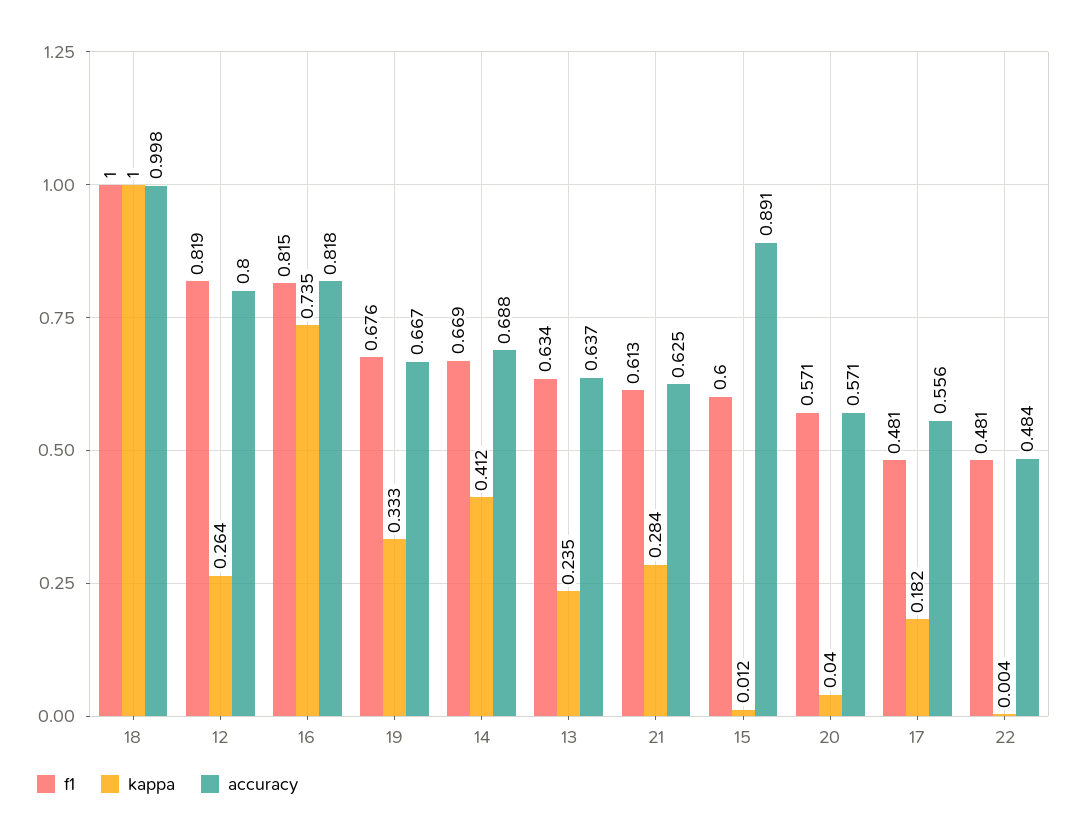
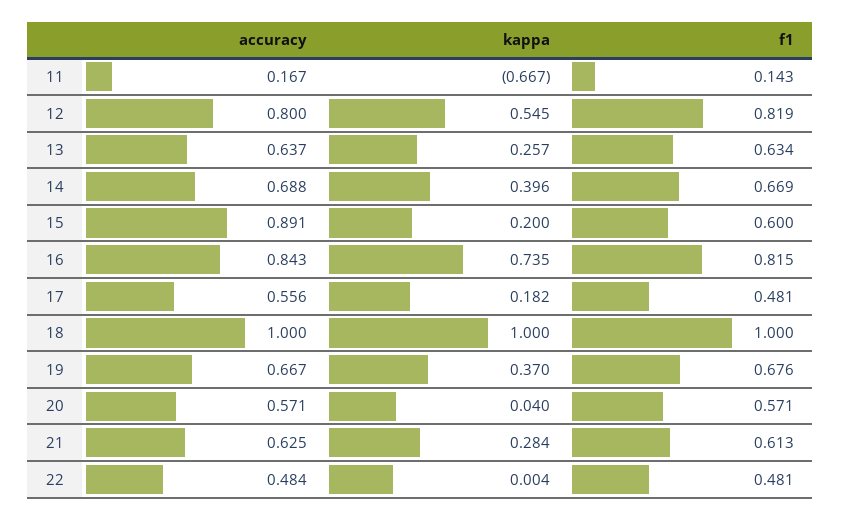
  {
    "f1": {
      "18": 1,
      "12": 0.819,
      "16": 0.815,
      "19": 0.676,
      "14": 0.669,
      "13": 0.634,
      "21": 0.613,
      "15": 0.6,
      "20": 0.571,
      "17": 0.481,
-     "22": 0.481
+     "22": 0.481,
+     "11": 0.143
    },
    "kappa": {
      "18": 1,
-     "12": 0.264,
+     "12": 0.545,
      "16": 0.735,
-     "19": 0.333,
+     "19": 0.37,
-     "14": 0.412,
+     "14": 0.396,
-     "13": 0.235,
+     "13": 0.257,
      "21": 0.284,
-     "15": 0.012,
+     "15": 0.2,
      "20": 0.04,
      "17": 0.182,
-     "22": 0.004
+     "22": 0.004,
+     "11": -0.667
    },
    "accuracy": {
-     "18": 0.998,
+     "18": 1,
      "12": 0.8,
-     "16": 0.818,
+     "16": 0.843,
      "19": 0.667,
      "14": 0.688,
      "13": 0.637,
      "21": 0.625,
      "15": 0.891,
      "20": 0.571,
      "17": 0.556,
-     "22": 0.484
+     "22": 0.484,
+     "11": 0.167
    }
  }

